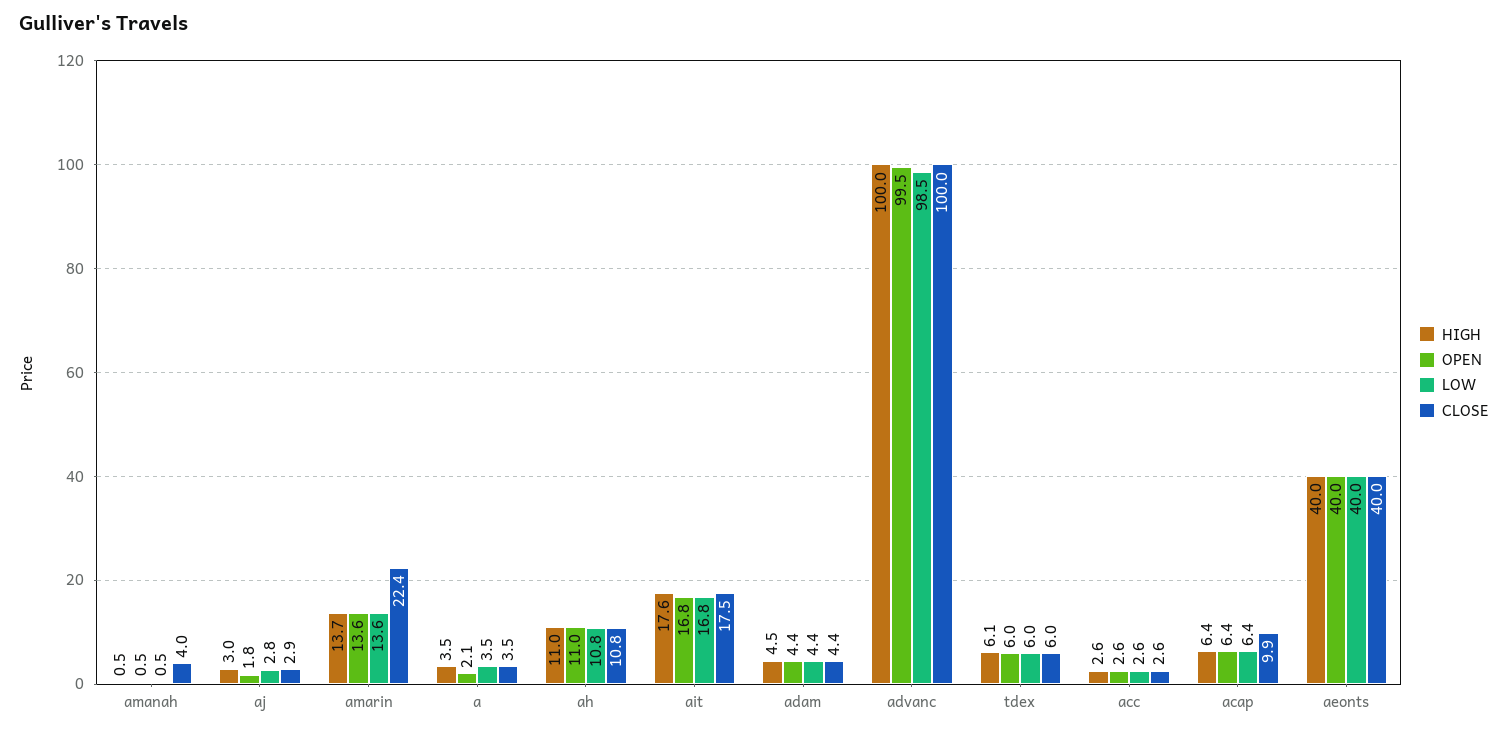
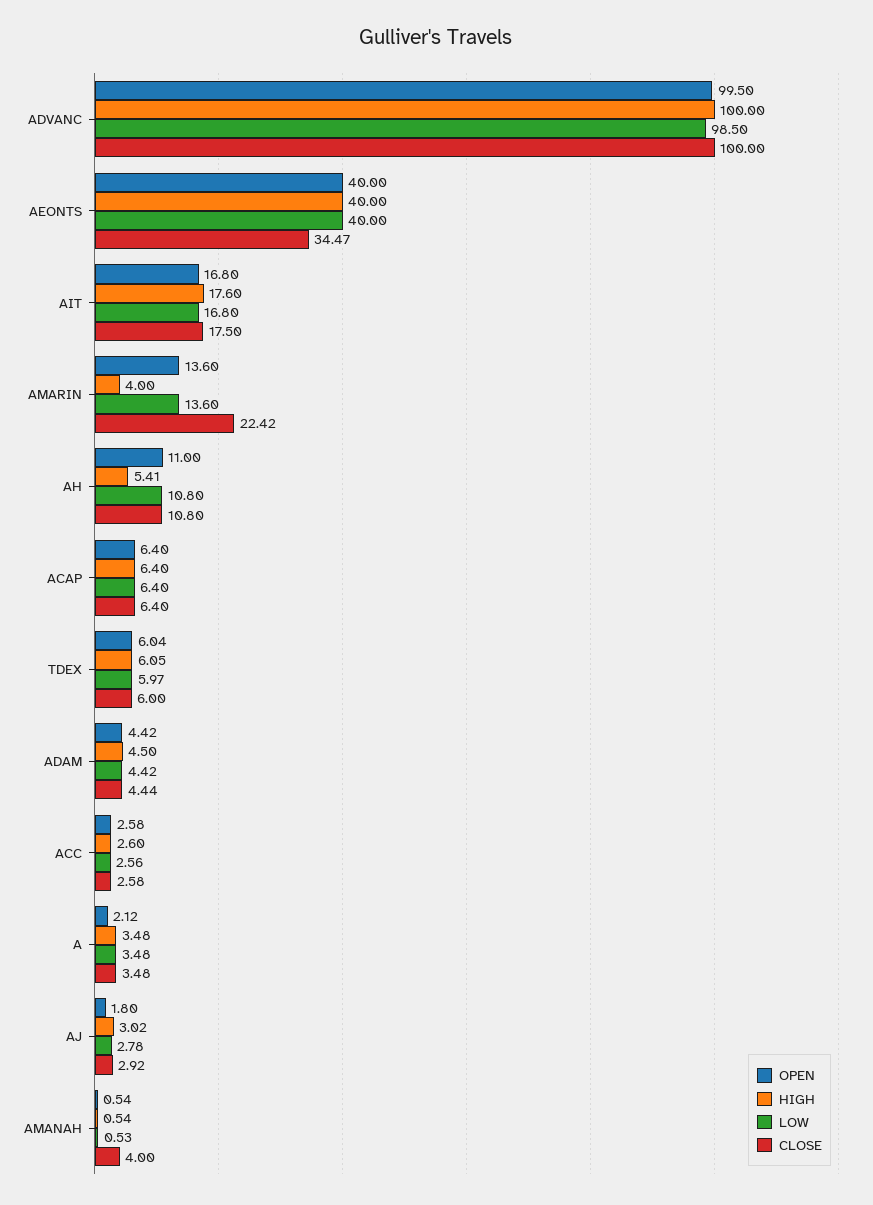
  {
    "HIGH": {
      "amanah": 0.54,
      "aj": 3.02,
-     "amarin": 13.7,
+     "amarin": 4,
      "a": 3.48,
-     "ah": 11,
+     "ah": 5.41,
      "ait": 17.6,
      "adam": 4.5,
      "advanc": 100,
      "tdex": 6.05,
      "acc": 2.6,
      "acap": 6.4,
      "aeonts": 40
    },
    "OPEN": {
      "amanah": 0.54,
      "aj": 1.8,
      "amarin": 13.6,
      "a": 2.12,
      "ah": 11,
      "ait": 16.8,
      "adam": 4.42,
      "advanc": 99.5,
      "tdex": 6.04,
      "acc": 2.58,
      "acap": 6.4,
      "aeonts": 40
    },
    "LOW": {
      "amanah": 0.53,
      "aj": 2.78,
      "amarin": 13.6,
      "a": 3.48,
      "ah": 10.8,
      "ait": 16.8,
      "adam": 4.42,
      "advanc": 98.5,
      "tdex": 5.97,
      "acc": 2.56,
      "acap": 6.4,
      "aeonts": 40
    },
    "CLOSE": {
      "amanah": 4,
      "aj": 2.92,
      "amarin": 22.42,
      "a": 3.48,
      "ah": 10.8,
      "ait": 17.5,
      "adam": 4.44,
      "advanc": 100,
      "tdex": 6,
      "acc": 2.58,
-     "acap": 9.9,
+     "acap": 6.4,
-     "aeonts": 40
+     "aeonts": 34.47
    }
  }

